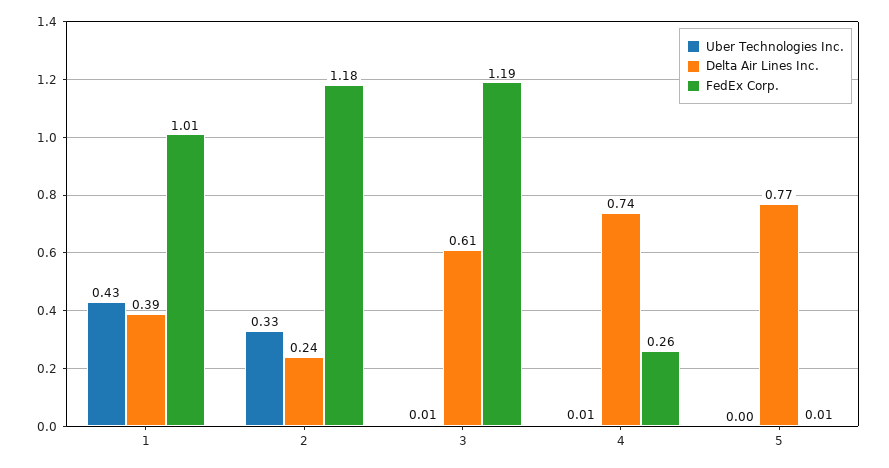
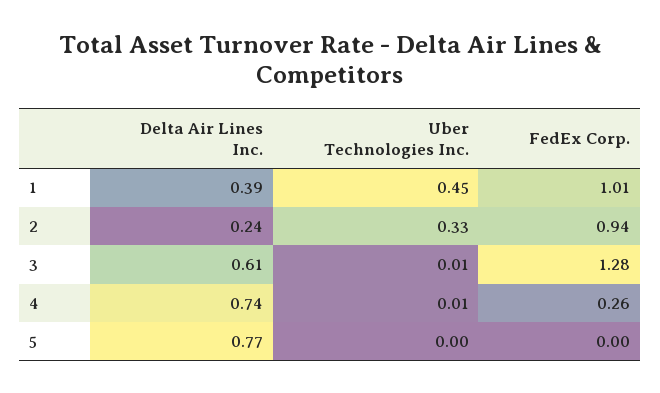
  {
    "Uber Technologies Inc.": {
-     "1": 0.43,
+     "1": 0.45,
      "2": 0.33,
      "3": 0.01,
      "4": 0.01,
      "5": 0
    },
    "Delta Air Lines Inc.": {
      "1": 0.39,
      "2": 0.24,
      "3": 0.61,
      "4": 0.74,
      "5": 0.77
    },
    "FedEx Corp.": {
      "1": 1.01,
-     "2": 1.18,
+     "2": 0.94,
-     "3": 1.19,
+     "3": 1.28,
      "4": 0.26,
-     "5": 0.01
+     "5": 0
    }
  }

